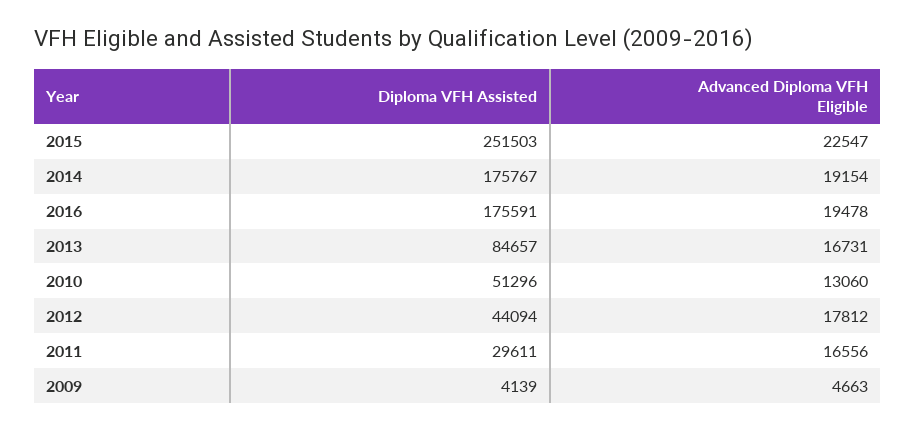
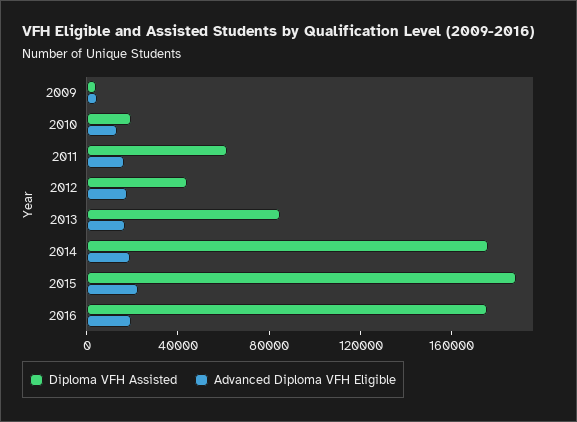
  {
    "Diploma VFH Assisted": {
-     "2015": 251503,
+     "2015": 190000,
      "2014": 175767,
      "2016": 175591,
      "2013": 84657,
-     "2010": 51296,
+     "2010": 20000,
      "2012": 44094,
-     "2011": 29611,
+     "2011": 60000,
      "2009": 4139
    },
    "Advanced Diploma VFH Eligible": {
      "2015": 22547,
      "2014": 19154,
      "2016": 19478,
      "2013": 16731,
      "2010": 13060,
      "2012": 17812,
      "2011": 16556,
      "2009": 4663
    }
  }

